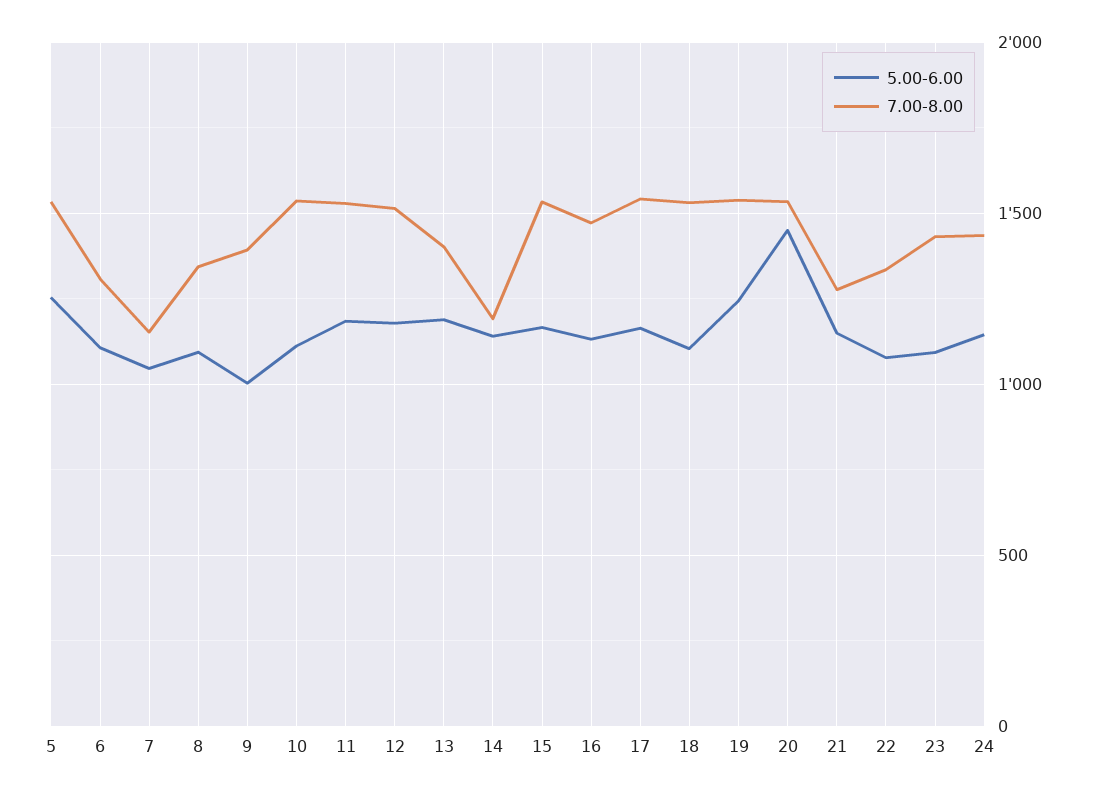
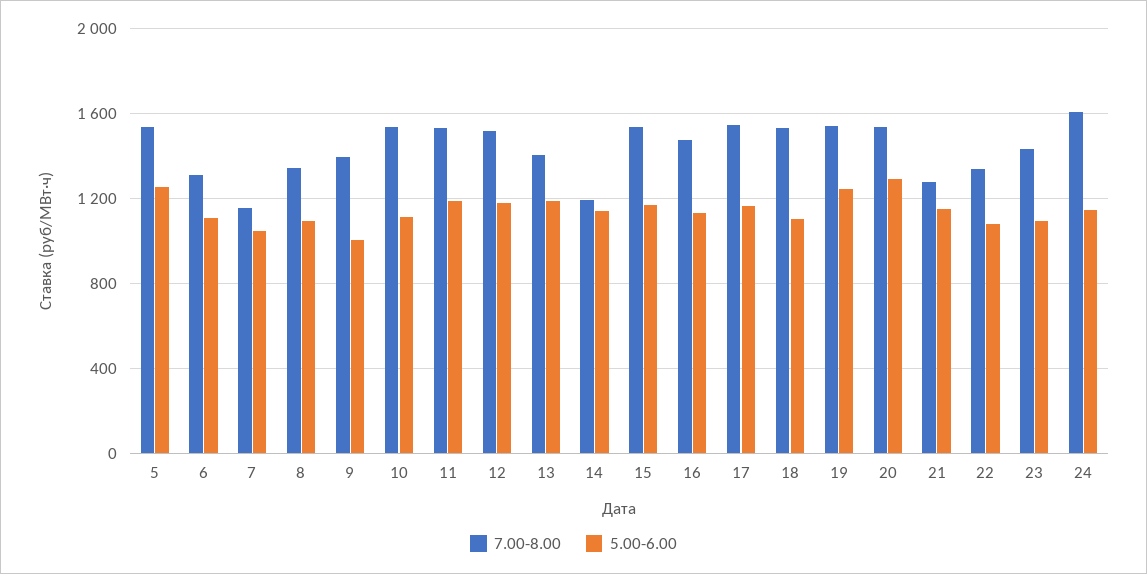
  {
    "5.00-6.00": {
      "5": 1250,
      "6": 1100,
      "7": 1050,
      "8": 1100,
      "9": 1000,
      "10": 1100,
      "11": 1200,
      "12": 1200,
      "13": 1200,
      "14": 1150,
      "15": 1150,
      "16": 1150,
      "17": 1150,
      "18": 1100,
      "19": 1250,
-     "20": 1450,
+     "20": 1300,
      "21": 1150,
      "22": 1100,
      "23": 1100,
      "24": 1150
    },
    "7.00-8.00": {
      "5": 1550,
      "6": 1300,
      "7": 1150,
      "8": 1350,
      "9": 1400,
      "10": 1550,
      "11": 1550,
      "12": 1500,
      "13": 1400,
      "14": 1200,
      "15": 1550,
      "16": 1450,
      "17": 1550,
      "18": 1550,
      "19": 1550,
      "20": 1550,
      "21": 1300,
      "22": 1350,
      "23": 1450,
-     "24": 1450
+     "24": 1600
    }
  }

